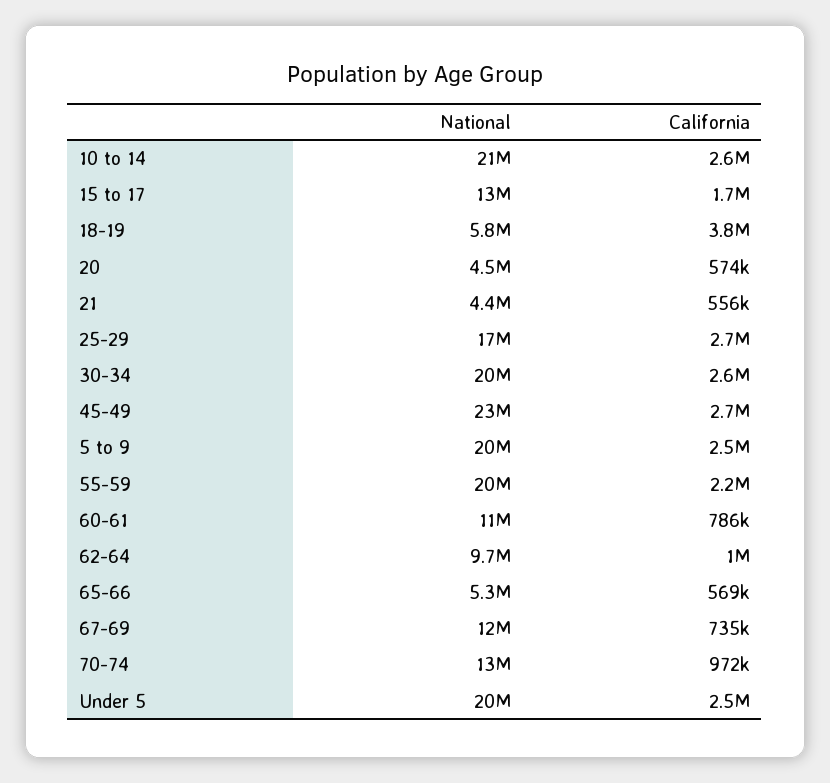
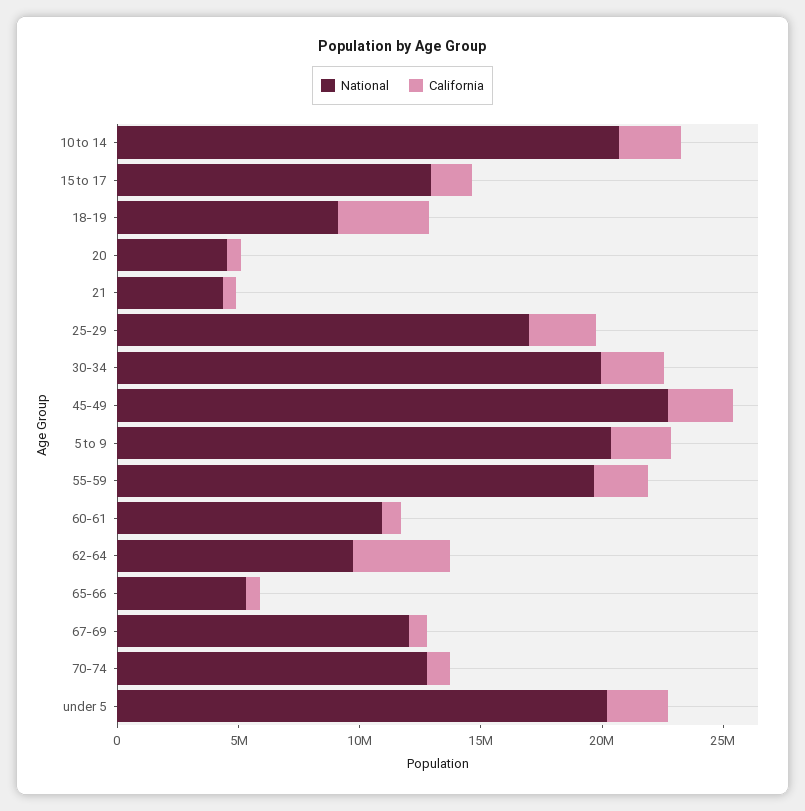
  {
    "National": {
      "10 to 14": 21000000,
      "15 to 17": 13000000,
-     "18-19": 5800000,
+     "18-19": 9000000,
      "20": 4500000,
      "21": 4400000,
      "25-29": 17000000,
      "30-34": 20000000,
      "45-49": 23000000,
      "5 to 9": 20000000,
      "55-59": 20000000,
      "60-61": 11000000,
      "62-64": 9700000,
      "65-66": 5300000,
      "67-69": 12000000,
      "70-74": 13000000,
      "Under 5": 20000000
    },
    "California": {
      "10 to 14": 2600000,
      "15 to 17": 1700000,
      "18-19": 3800000,
      "20": 574000,
      "21": 556000,
      "25-29": 2700000,
      "30-34": 2600000,
      "45-49": 2700000,
      "5 to 9": 2500000,
      "55-59": 2200000,
      "60-61": 786000,
-     "62-64": 1000000,
+     "62-64": 4000000,
      "65-66": 569000,
      "67-69": 735000,
      "70-74": 972000,
      "Under 5": 2500000
    }
  }

